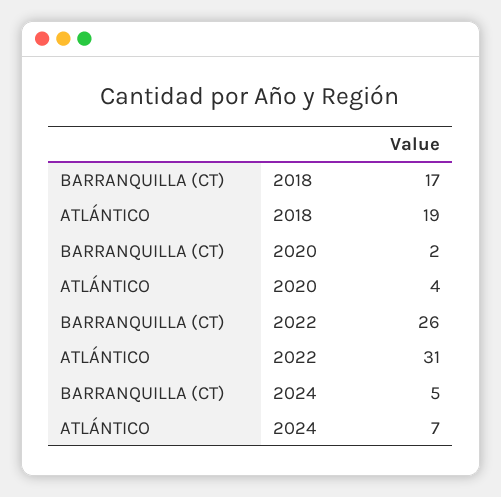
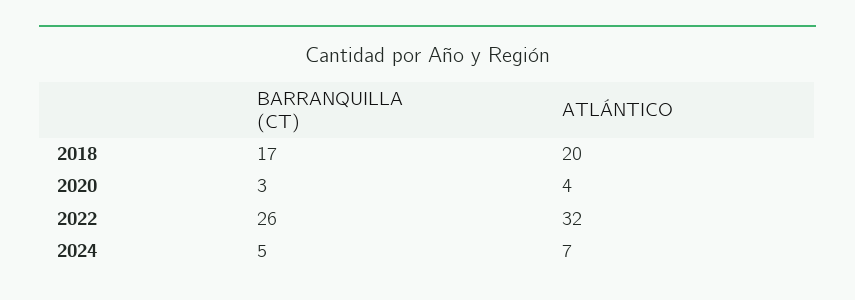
  {
    "BARRANQUILLA (CT)": {
      "2018": 17,
-     "2020": 2,
+     "2020": 3,
      "2022": 26,
      "2024": 5
    },
    "ATLÁNTICO": {
-     "2018": 19,
+     "2018": 20,
      "2020": 4,
-     "2022": 31,
+     "2022": 32,
      "2024": 7
    }
  }

